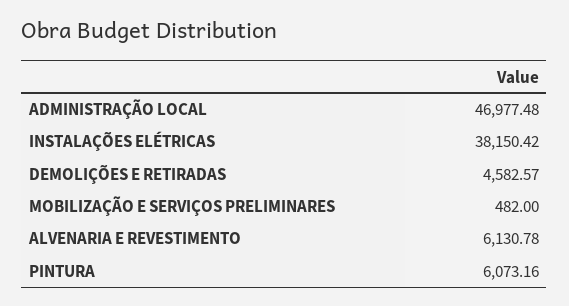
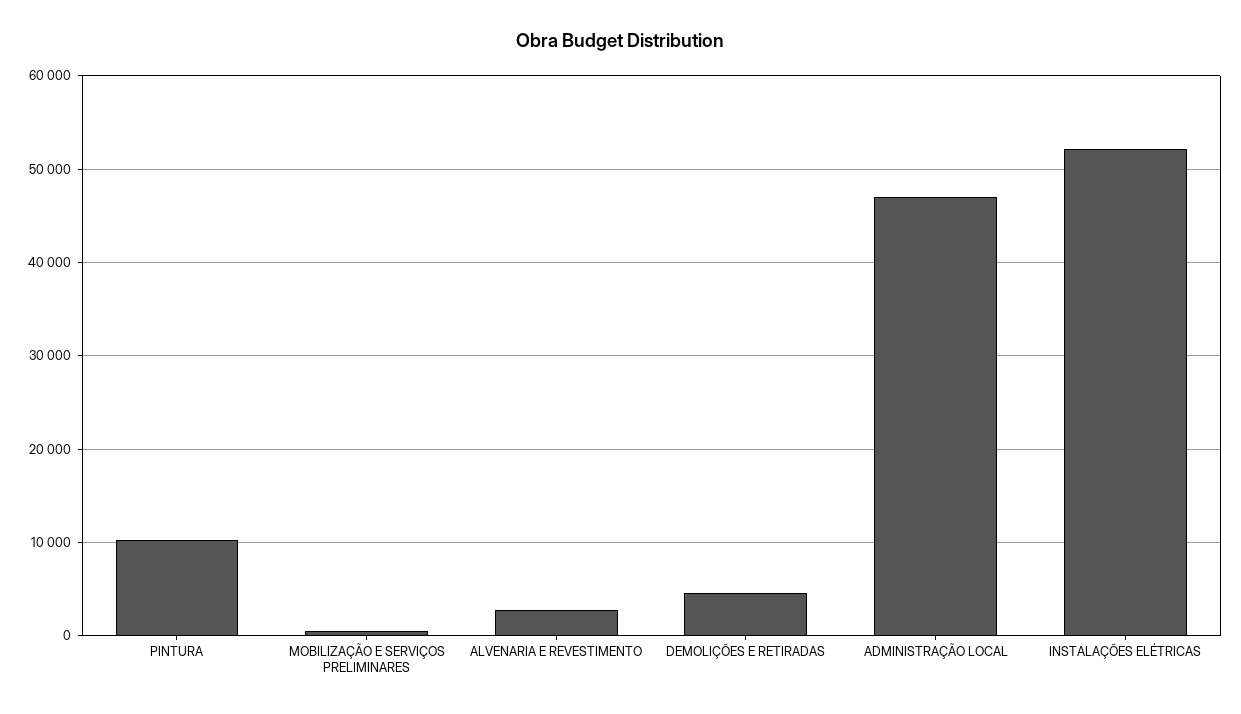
  {
    "ADMINISTRAÇÃO LOCAL": 46977.48,
-   "INSTALAÇÕES ELÉTRICAS": 38150.42,
+   "INSTALAÇÕES ELÉTRICAS": 52000,
    "DEMOLIÇÕES E RETIRADAS": 4582.57,
    "MOBILIZAÇÃO E SERVIÇOS PRELIMINARES": 482,
-   "ALVENARIA E REVESTIMENTO": 6130.78,
+   "ALVENARIA E REVESTIMENTO": 3000,
-   "PINTURA": 6073.16
+   "PINTURA": 10000
  }

